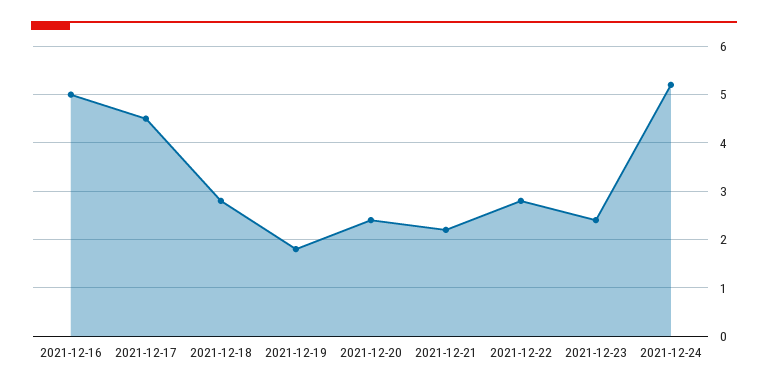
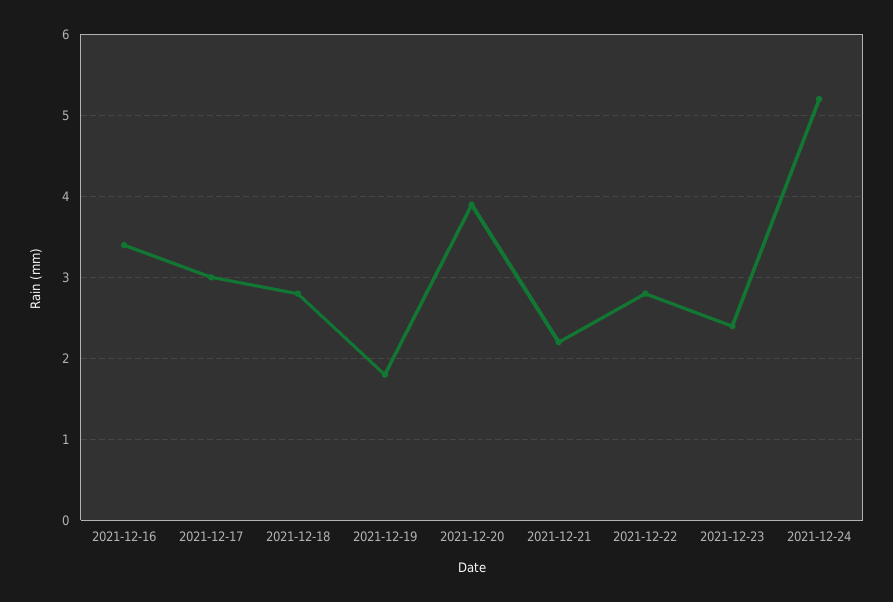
  {
-   "2021-12-16": 5,
+   "2021-12-16": 3.4,
-   "2021-12-17": 4.5,
+   "2021-12-17": 3,
    "2021-12-18": 2.8,
    "2021-12-19": 1.8,
-   "2021-12-20": 2.5,
+   "2021-12-20": 3.9,
    "2021-12-21": 2.2,
    "2021-12-22": 2.8,
    "2021-12-23": 2.4,
    "2021-12-24": 5.2
  }

